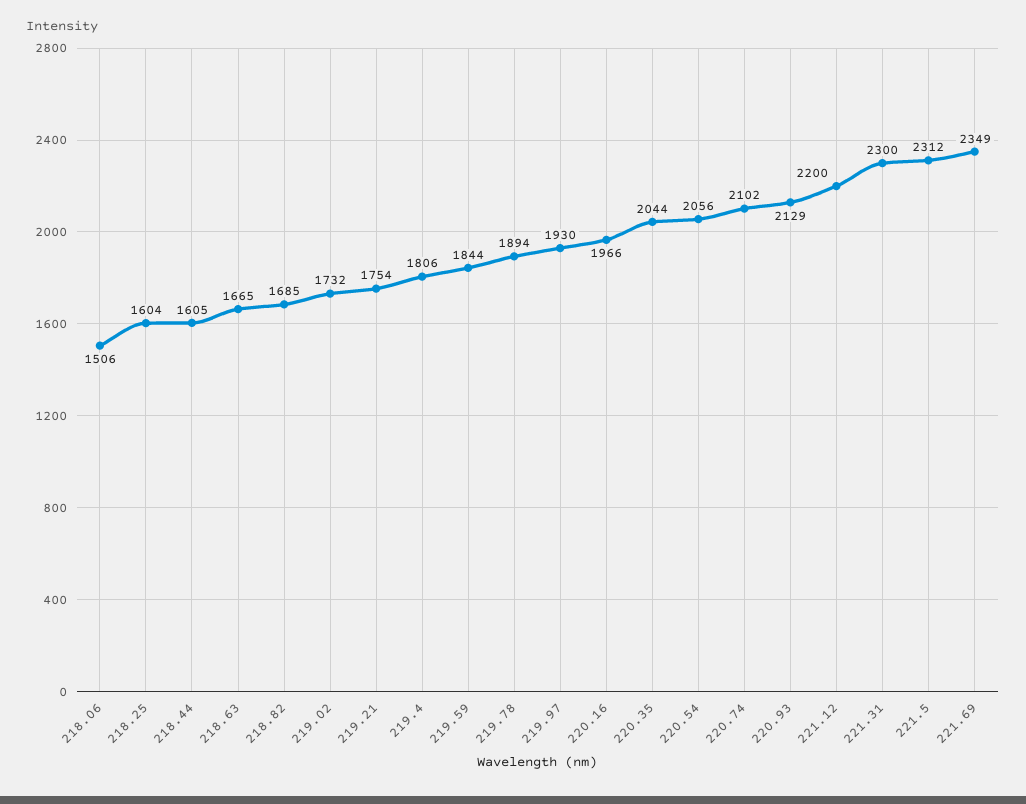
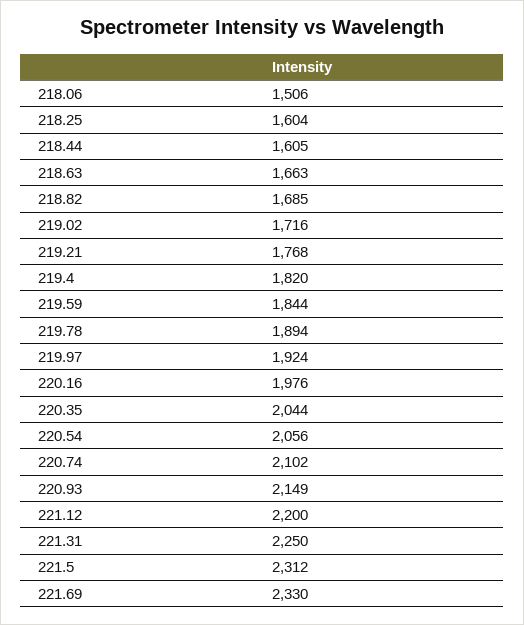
  {
    "218.06": 1506,
    "218.25": 1604,
    "218.44": 1605,
-   "218.63": 1665,
+   "218.63": 1663,
    "218.82": 1685,
-   "219.02": 1732,
+   "219.02": 1716,
-   "219.21": 1754,
+   "219.21": 1768,
-   "219.4": 1806,
+   "219.4": 1820,
    "219.59": 1844,
    "219.78": 1894,
-   "219.97": 1930,
+   "219.97": 1924,
-   "220.16": 1966,
+   "220.16": 1976,
    "220.35": 2044,
    "220.54": 2056,
    "220.74": 2102,
-   "220.93": 2129,
+   "220.93": 2149,
    "221.12": 2200,
-   "221.31": 2300,
+   "221.31": 2250,
    "221.5": 2312,
-   "221.69": 2349
+   "221.69": 2330
  }

